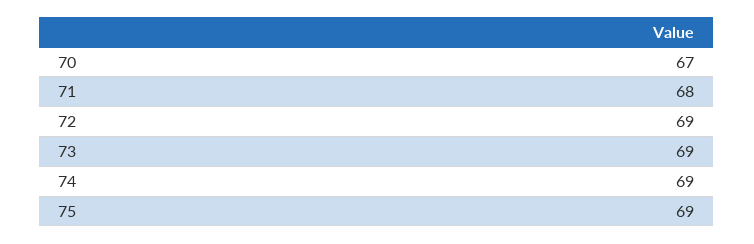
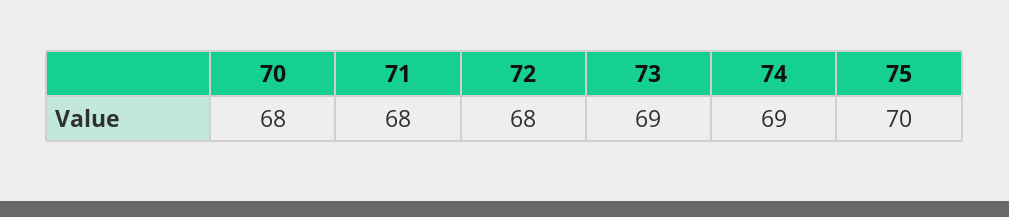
  {
-   "70": 67,
+   "70": 68,
    "71": 68,
-   "72": 69,
+   "72": 68,
    "73": 69,
    "74": 69,
-   "75": 69
+   "75": 70
  }

